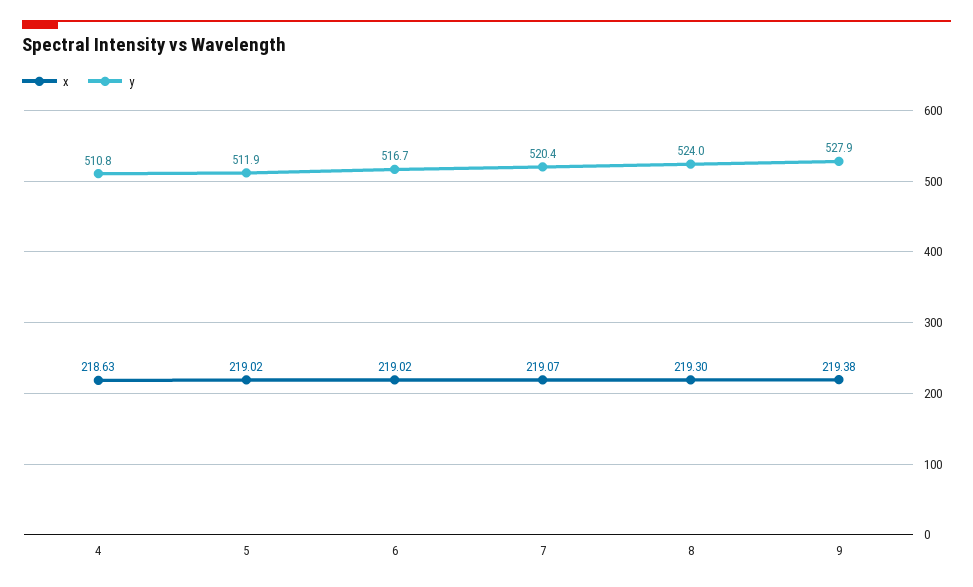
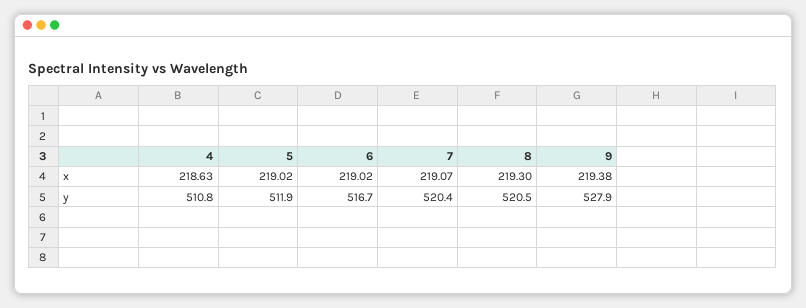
  {
    "x": {
      "4": 218.63,
      "5": 219.02,
      "6": 219.02,
      "7": 219.07,
      "8": 219.3,
      "9": 219.38
    },
    "y": {
      "4": 510.8,
      "5": 511.9,
      "6": 516.7,
      "7": 520.4,
-     "8": 524,
+     "8": 520.5,
      "9": 527.9
    }
  }

